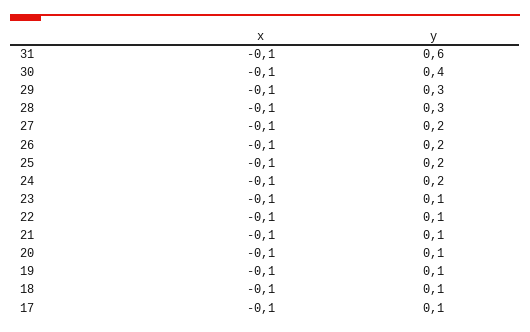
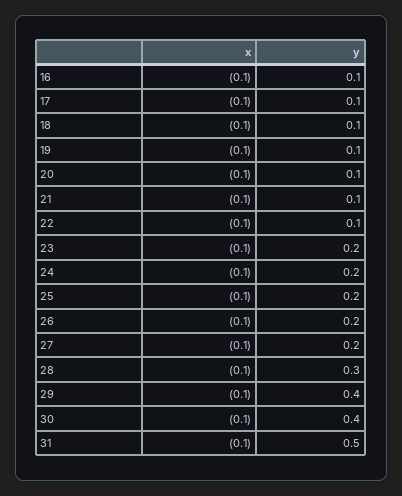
  {
    "x": {
      "31": -0.1,
      "30": -0.1,
      "29": -0.1,
      "28": -0.1,
      "27": -0.1,
      "26": -0.1,
      "25": -0.1,
      "24": -0.1,
      "23": -0.1,
      "22": -0.1,
      "21": -0.1,
      "20": -0.1,
      "19": -0.1,
      "18": -0.1,
-     "17": -0.1
+     "17": -0.1,
+     "16": -0.1
    },
    "y": {
-     "31": 0.6,
+     "31": 0.5,
      "30": 0.4,
-     "29": 0.3,
+     "29": 0.4,
      "28": 0.3,
      "27": 0.2,
      "26": 0.2,
      "25": 0.2,
      "24": 0.2,
-     "23": 0.1,
+     "23": 0.2,
      "22": 0.1,
      "21": 0.1,
      "20": 0.1,
      "19": 0.1,
      "18": 0.1,
-     "17": 0.1
+     "17": 0.1,
+     "16": 0.1
    }
  }

